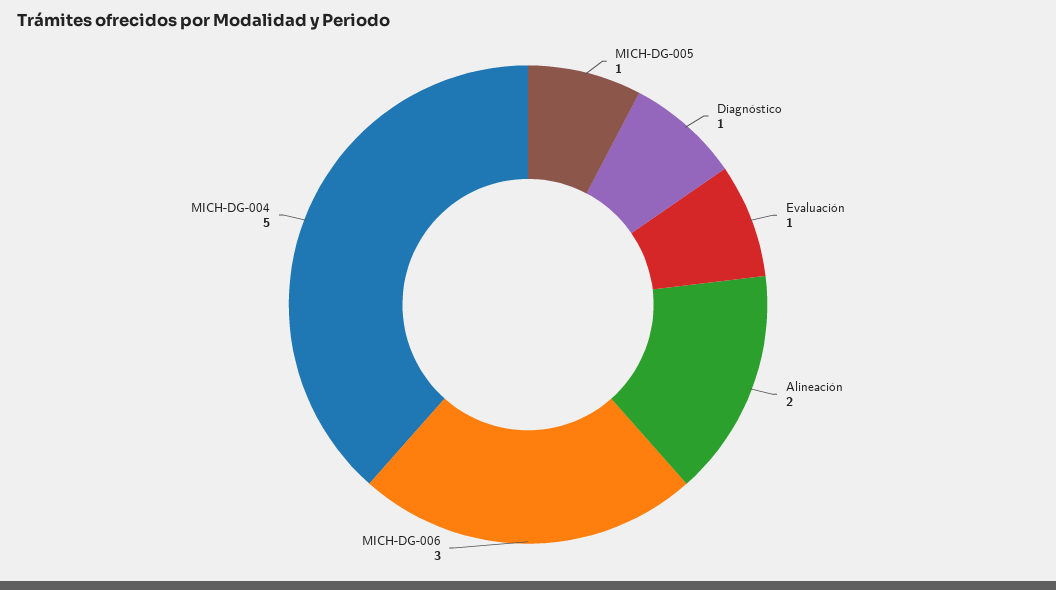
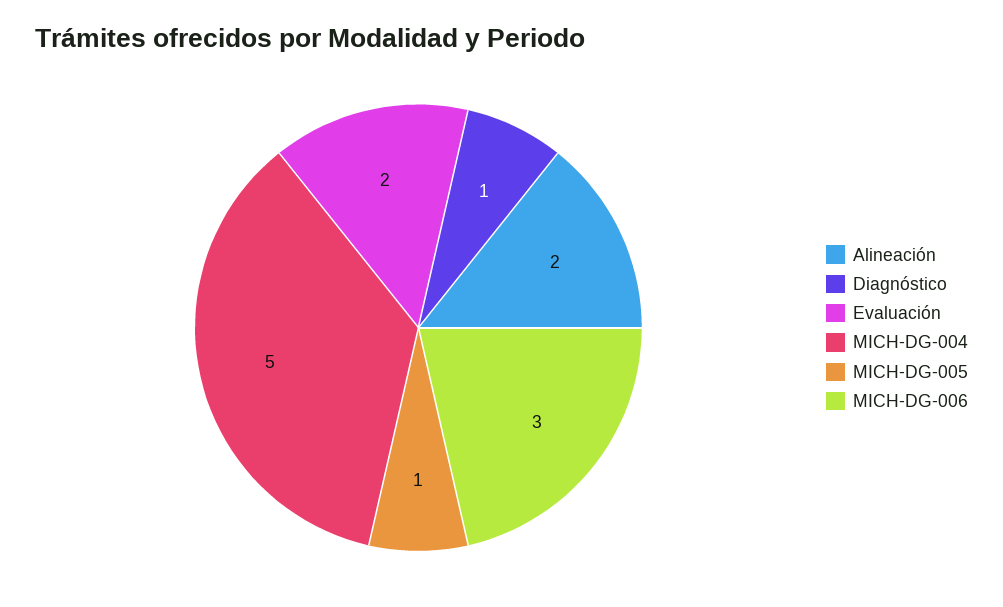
  {
    "MICH-DG-005": 1,
    "Diagnóstico": 1,
-   "Evaluación": 1,
+   "Evaluación": 2,
    "Alineación": 2,
    "MICH-DG-006": 3,
    "MICH-DG-004": 5
  }

